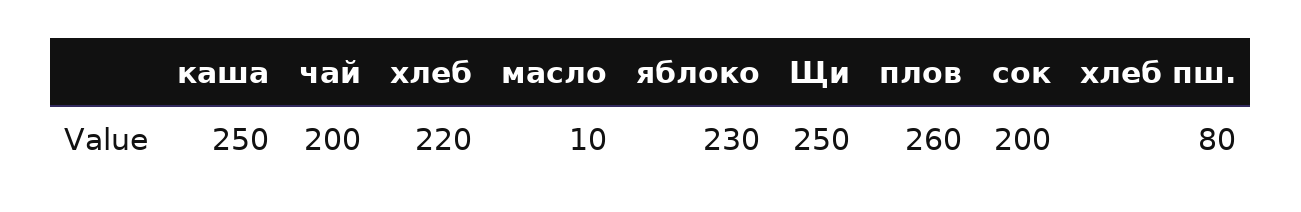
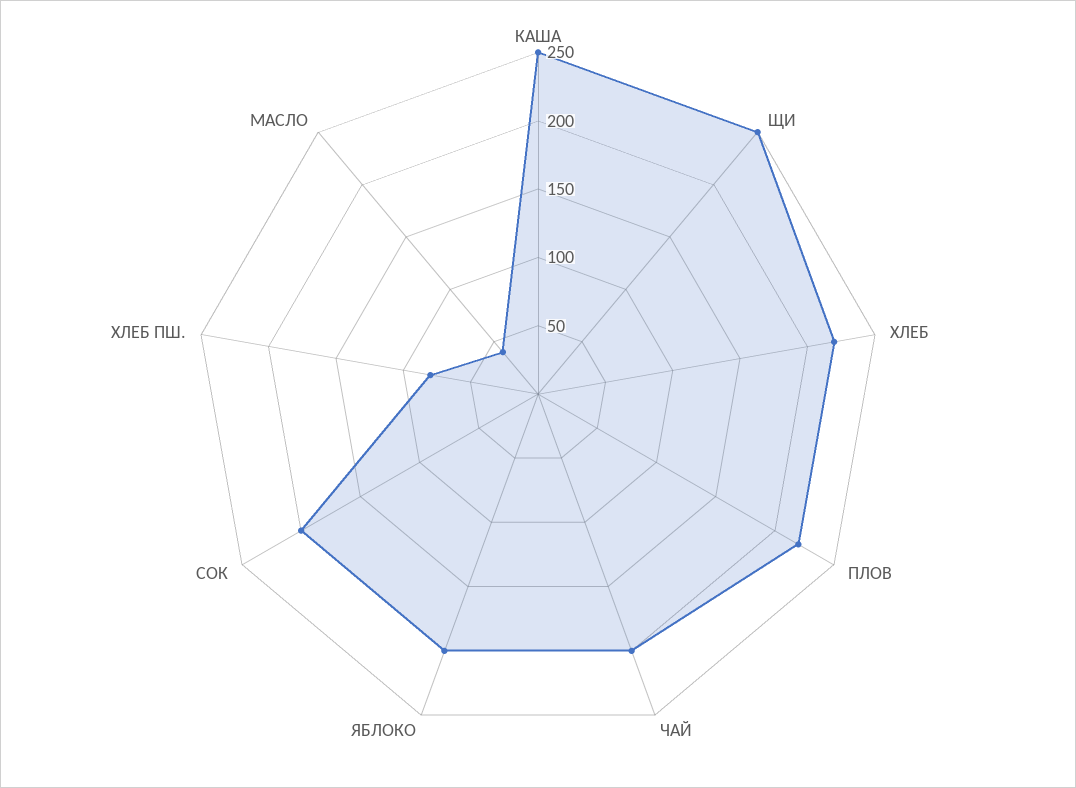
  {
    "каша": 250,
    "чай": 200,
    "хлеб": 220,
-   "масло": 10,
+   "масло": 40,
-   "яблоко": 230,
+   "яблоко": 200,
    "Щи": 250,
-   "плов": 260,
+   "плов": 220,
    "сок": 200,
    "хлеб пш.": 80
  }

